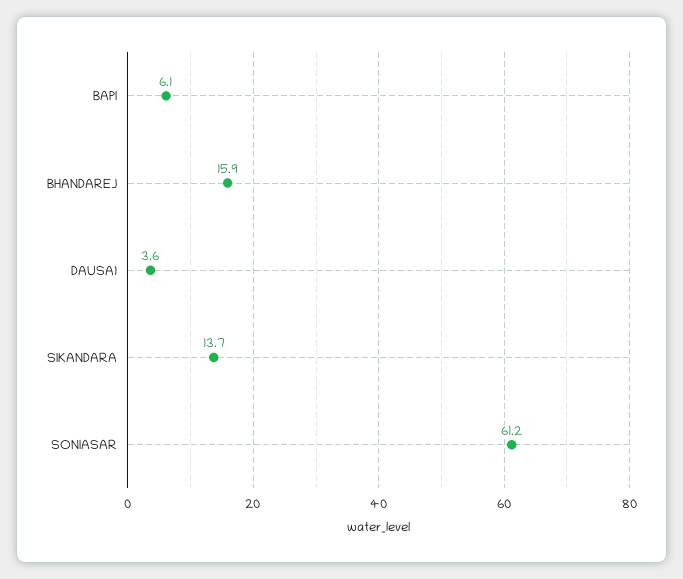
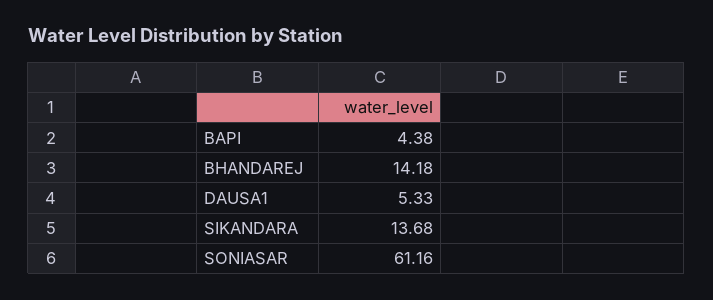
  {
-   "BAPI": 6.1,
+   "BAPI": 4.38,
-   "BHANDAREJ": 15.9,
+   "BHANDAREJ": 14.18,
-   "DAUSA1": 3.6,
+   "DAUSA1": 5.33,
    "SIKANDARA": 13.68,
    "SONIASAR": 61.16
  }

